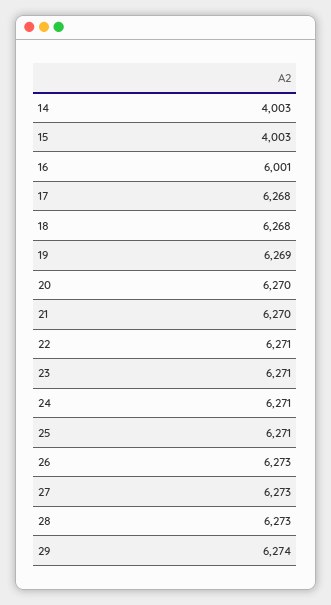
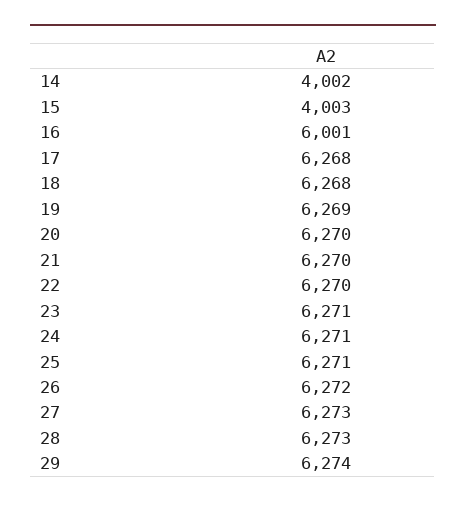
  {
-   "14": 4003,
+   "14": 4002,
    "15": 4003,
    "16": 6001,
    "17": 6268,
    "18": 6268,
    "19": 6269,
    "20": 6270,
    "21": 6270,
-   "22": 6271,
+   "22": 6270,
    "23": 6271,
    "24": 6271,
    "25": 6271,
-   "26": 6273,
+   "26": 6272,
    "27": 6273,
    "28": 6273,
    "29": 6274
  }

